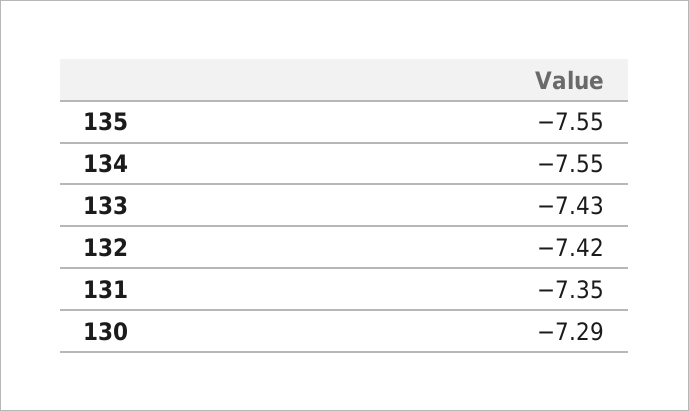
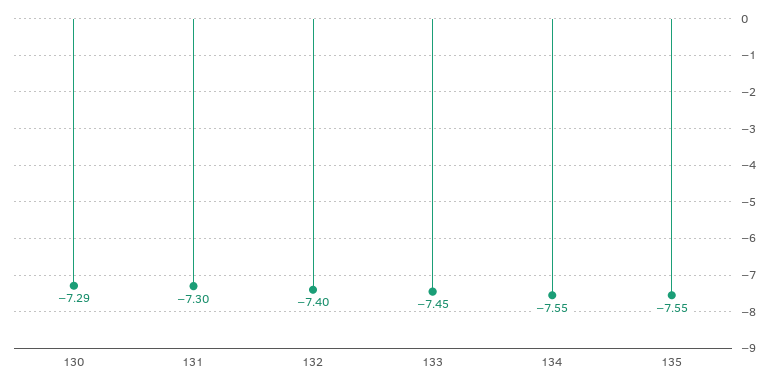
  {
    "135": -7.55,
    "134": -7.55,
-   "133": -7.43,
+   "133": -7.45,
-   "132": -7.42,
+   "132": -7.4,
-   "131": -7.35,
+   "131": -7.3,
    "130": -7.29
  }

